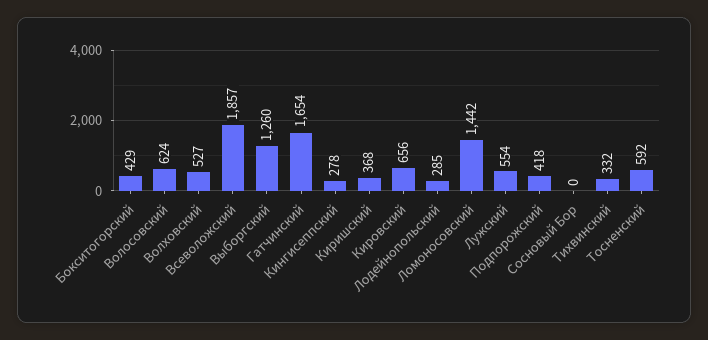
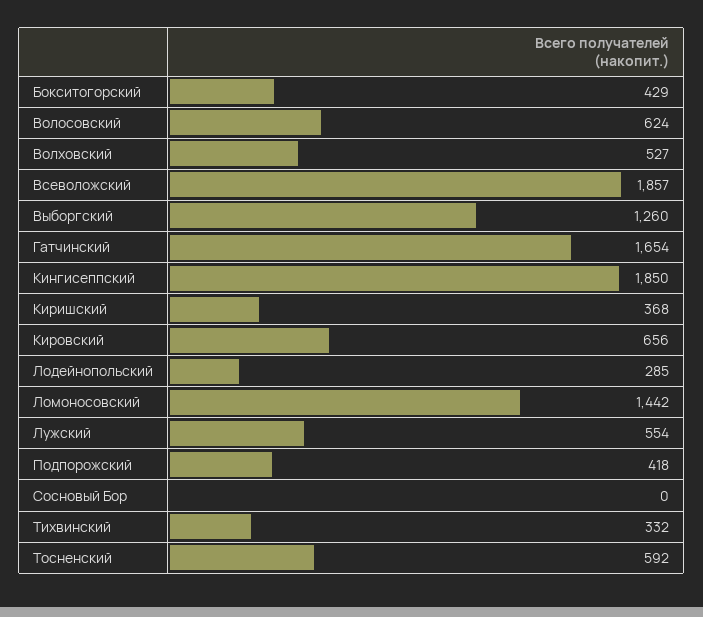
  {
    "Бокситогорский": 429,
    "Волосовский": 624,
    "Волховский": 527,
    "Всеволожский": 1857,
    "Выборгский": 1260,
    "Гатчинский": 1654,
-   "Кингисеппский": 278,
+   "Кингисеппский": 1850,
    "Киришский": 368,
    "Кировский": 656,
    "Лодейнопольский": 285,
    "Ломоносовский": 1442,
    "Лужский": 554,
    "Подпорожский": 418,
    "Сосновый Бор": 0,
    "Тихвинский": 332,
    "Тосненский": 592
  }

